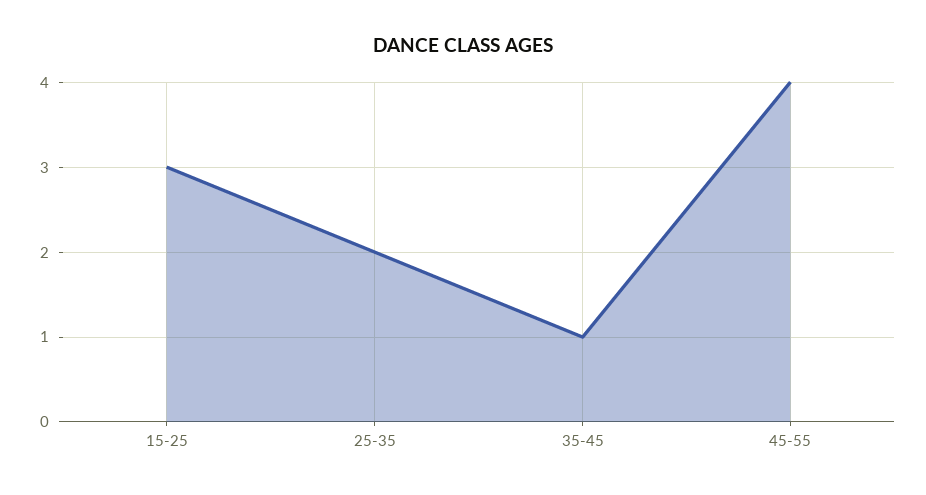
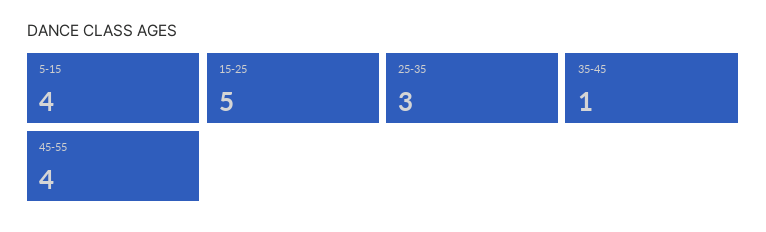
  {
-   "15-25": 3,
+   "15-25": 5,
-   "25-35": 2,
+   "25-35": 3,
    "35-45": 1,
-   "45-55": 4
+   "45-55": 4,
+   "5-15": 4
  }

